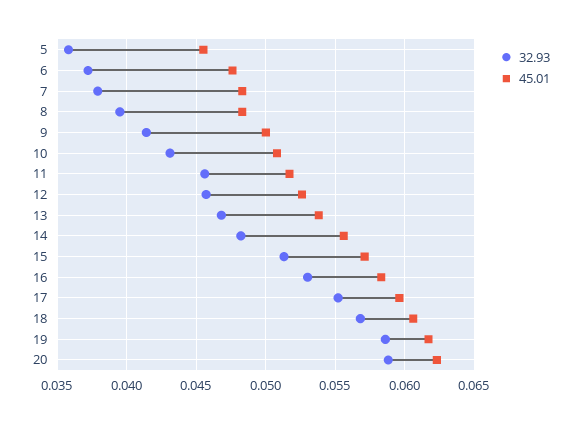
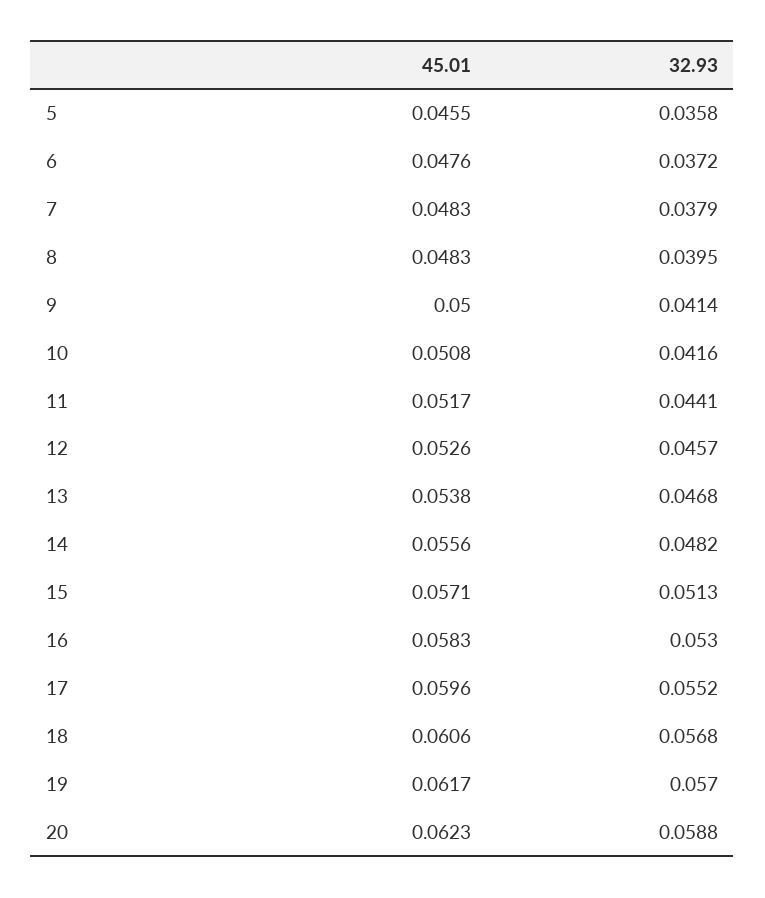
  {
    "32.93": {
      "5": 0.0358,
      "6": 0.0372,
      "7": 0.0379,
      "8": 0.0395,
      "9": 0.0414,
-     "10": 0.043,
+     "10": 0.0416,
-     "11": 0.0455,
+     "11": 0.0441,
      "12": 0.0457,
      "13": 0.0468,
      "14": 0.0482,
      "15": 0.0513,
      "16": 0.053,
      "17": 0.0552,
      "18": 0.0568,
-     "19": 0.0585,
+     "19": 0.057,
      "20": 0.0588
    },
    "45.01": {
      "5": 0.0455,
      "6": 0.0476,
      "7": 0.0483,
      "8": 0.0483,
      "9": 0.05,
      "10": 0.0508,
      "11": 0.0517,
      "12": 0.0526,
      "13": 0.0538,
      "14": 0.0556,
      "15": 0.0571,
      "16": 0.0583,
      "17": 0.0596,
      "18": 0.0606,
      "19": 0.0617,
      "20": 0.0623
    }
  }

